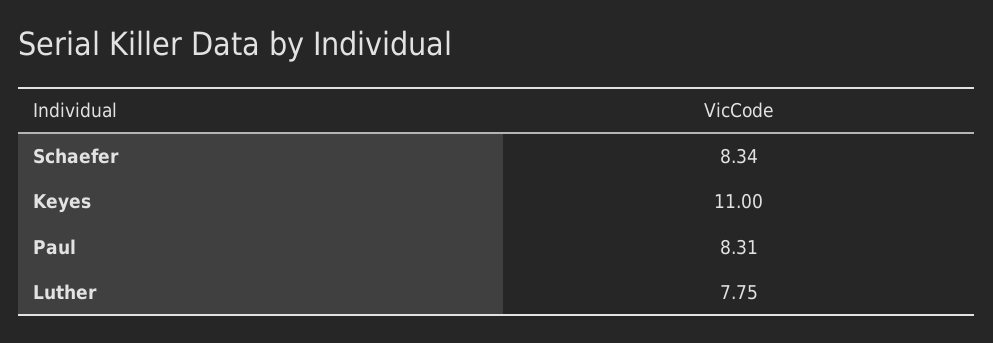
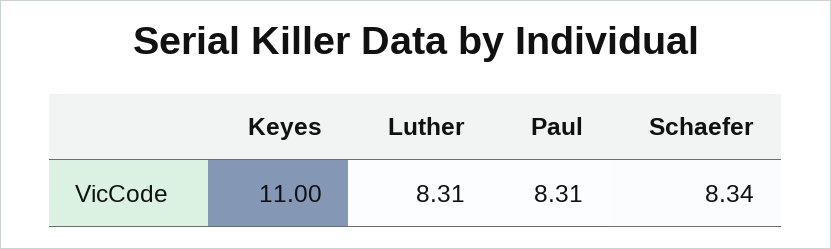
  {
    "Schaefer": 8.34,
    "Keyes": 11,
    "Paul": 8.31,
-   "Luther": 7.75
+   "Luther": 8.31
  }

